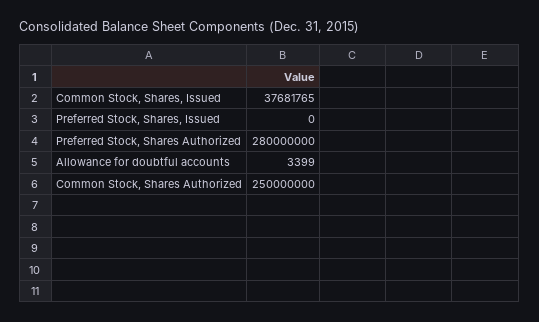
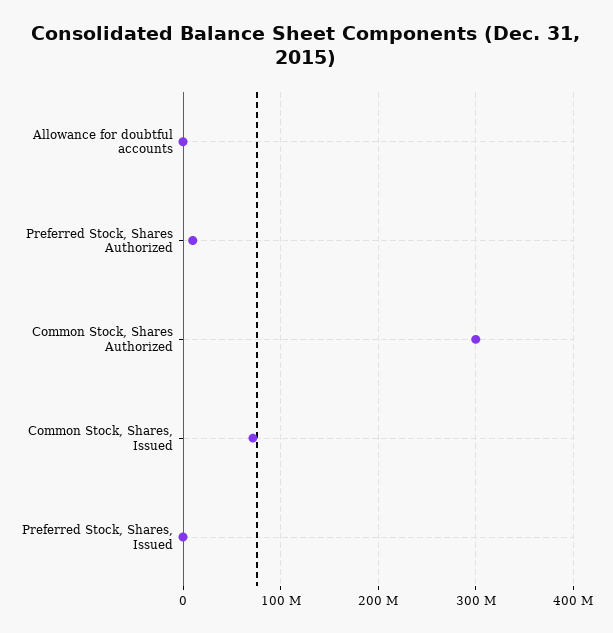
  {
-   "Common Stock, Shares, Issued": 37681765,
+   "Common Stock, Shares, Issued": 70000000,
    "Preferred Stock, Shares, Issued": 0,
-   "Preferred Stock, Shares Authorized": 280000000,
+   "Preferred Stock, Shares Authorized": 10000000,
    "Allowance for doubtful accounts": 3399,
-   "Common Stock, Shares Authorized": 250000000
+   "Common Stock, Shares Authorized": 300000000
  }

